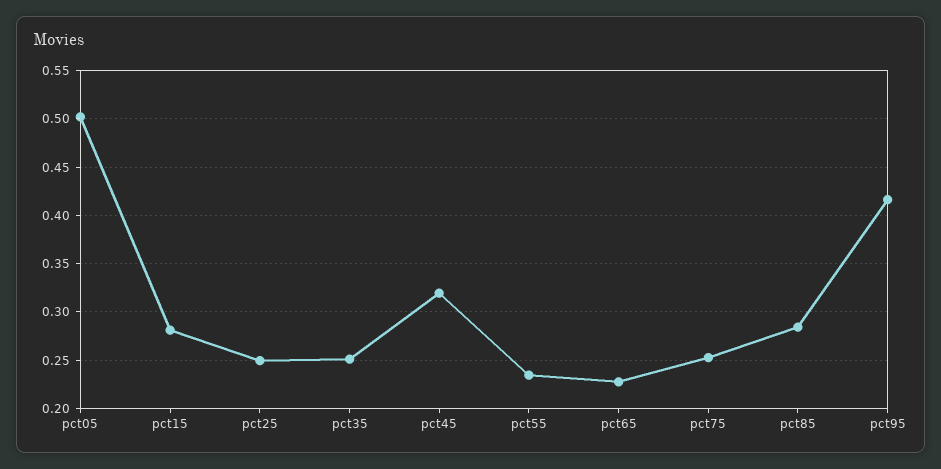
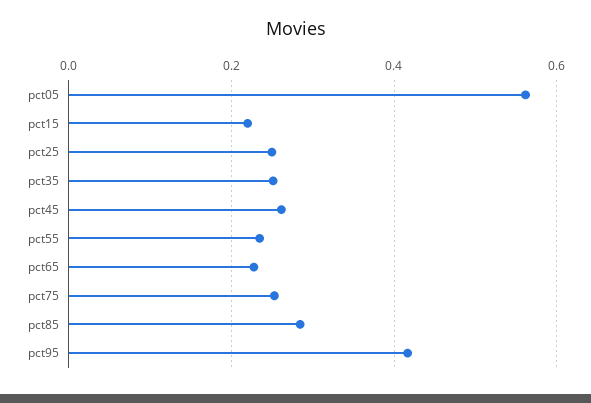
  {
-   "pct05": 0.5,
+   "pct05": 0.56,
-   "pct15": 0.28,
+   "pct15": 0.22,
    "pct25": 0.25,
    "pct35": 0.25,
-   "pct45": 0.32,
+   "pct45": 0.26,
    "pct55": 0.23,
    "pct65": 0.23,
    "pct75": 0.25,
    "pct85": 0.28,
    "pct95": 0.42
  }

